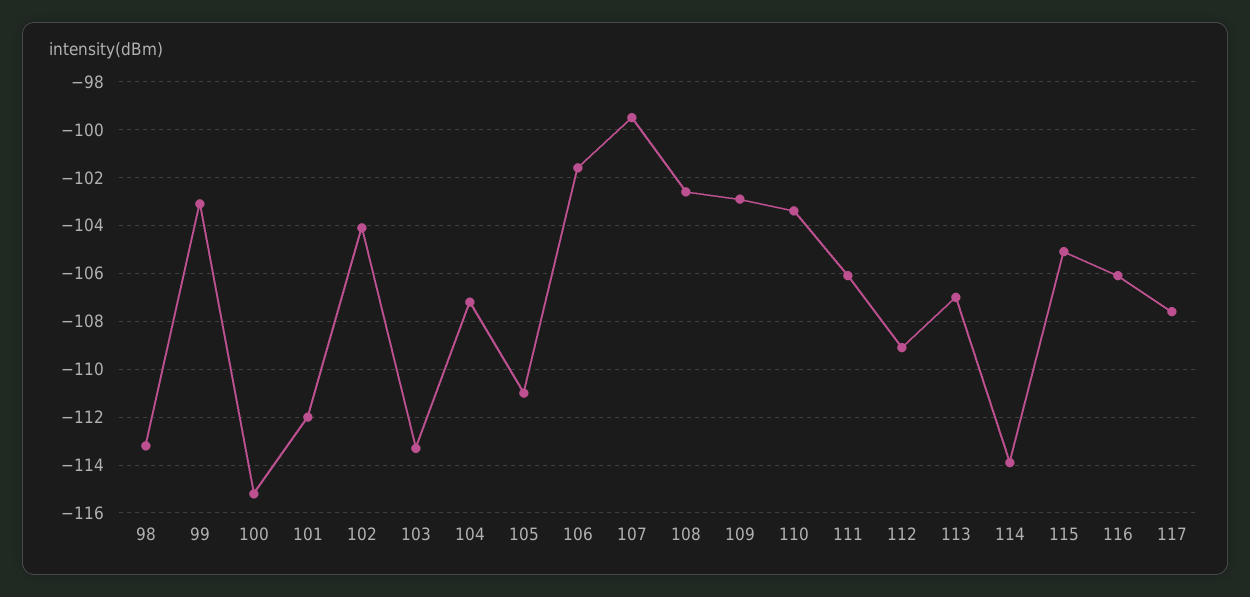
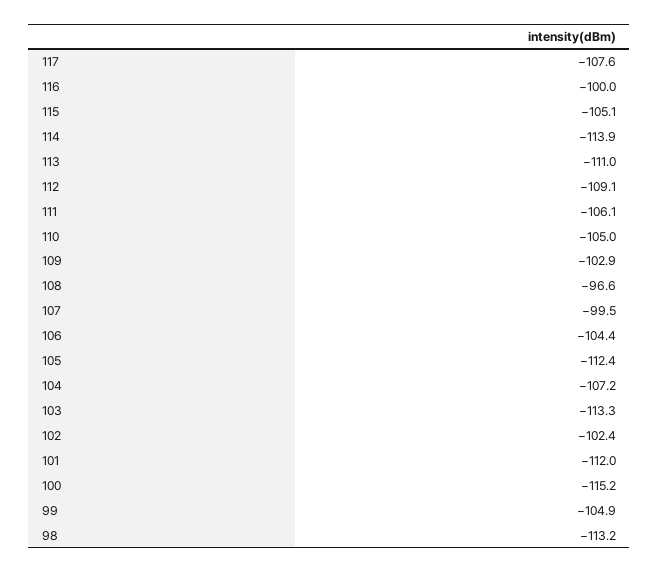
  {
    "98": -113.2,
-   "99": -103,
+   "99": -104.9,
    "100": -115.2,
    "101": -112,
-   "102": -104,
+   "102": -102.4,
    "103": -113.3,
    "104": -107.2,
-   "105": -111,
+   "105": -112.4,
-   "106": -101.5,
+   "106": -104.4,
    "107": -99.5,
-   "108": -102.5,
+   "108": -96.6,
    "109": -102.9,
-   "110": -103.5,
+   "110": -105,
    "111": -106.1,
    "112": -109.1,
-   "113": -107,
+   "113": -111,
    "114": -113.9,
    "115": -105.1,
-   "116": -106,
+   "116": -100,
    "117": -107.6
  }

